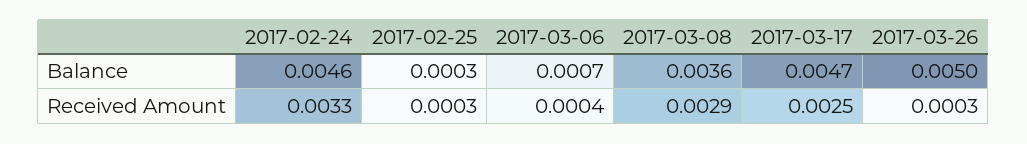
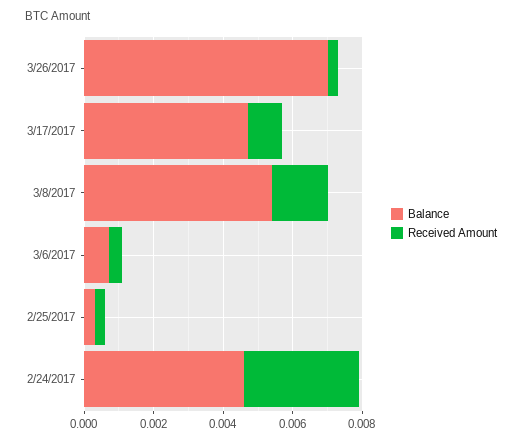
  {
    "Balance": {
      "2017-02-24": 0.0046,
      "2017-02-25": 0.0003,
      "2017-03-06": 0.0007,
-     "2017-03-08": 0.0036,
+     "2017-03-08": 0.0055,
      "2017-03-17": 0.0047,
-     "2017-03-26": 0.005
+     "2017-03-26": 0.007
    },
    "Received Amount": {
      "2017-02-24": 0.0033,
      "2017-02-25": 0.0003,
      "2017-03-06": 0.0004,
-     "2017-03-08": 0.0029,
+     "2017-03-08": 0.0015,
-     "2017-03-17": 0.0025,
+     "2017-03-17": 0.001,
      "2017-03-26": 0.0003
    }
  }

